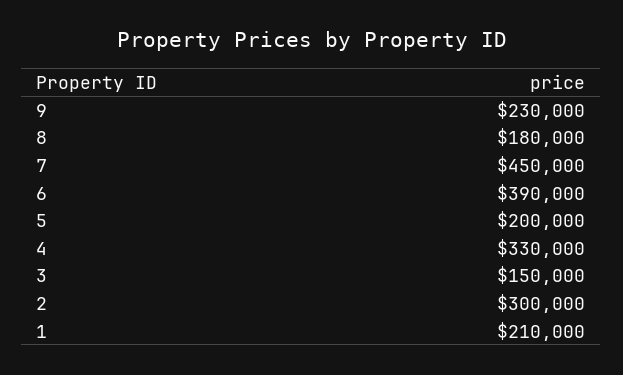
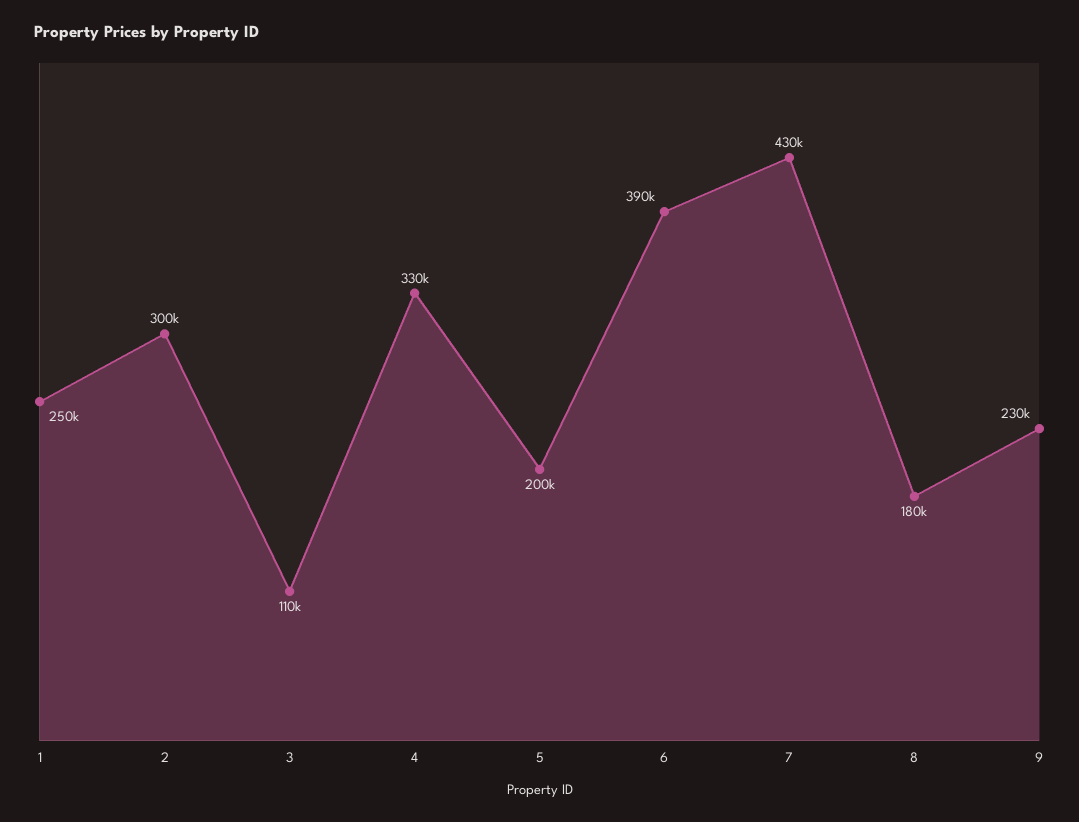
  {
    "9": 230000,
    "8": 180000,
-   "7": 450000,
+   "7": 430000,
    "6": 390000,
    "5": 200000,
    "4": 330000,
-   "3": 150000,
+   "3": 110000,
    "2": 300000,
-   "1": 210000
+   "1": 250000
  }

